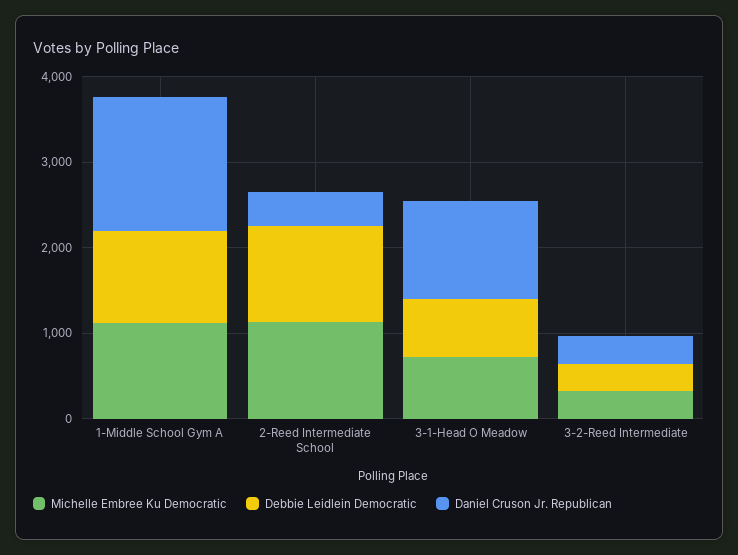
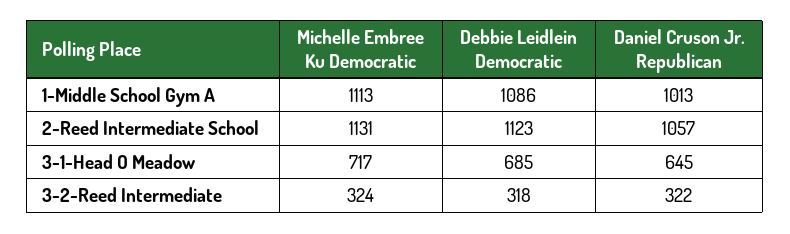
  {
    "Michelle Embree Ku Democratic": {
      "1-Middle School Gym A": 1113,
      "2-Reed Intermediate School": 1131,
      "3-1-Head O Meadow": 717,
      "3-2-Reed Intermediate": 324
    },
    "Debbie Leidlein Democratic": {
      "1-Middle School Gym A": 1086,
      "2-Reed Intermediate School": 1123,
      "3-1-Head O Meadow": 685,
      "3-2-Reed Intermediate": 318
    },
    "Daniel Cruson Jr. Republican": {
-     "1-Middle School Gym A": 1600,
+     "1-Middle School Gym A": 1013,
-     "2-Reed Intermediate School": 400,
+     "2-Reed Intermediate School": 1057,
-     "3-1-Head O Meadow": 1200,
+     "3-1-Head O Meadow": 645,
      "3-2-Reed Intermediate": 322
    }
  }

